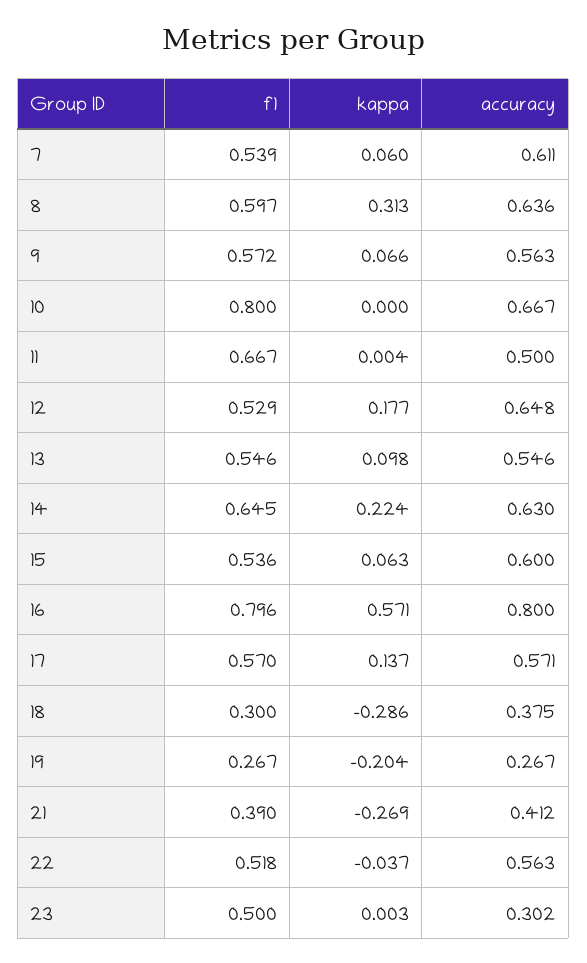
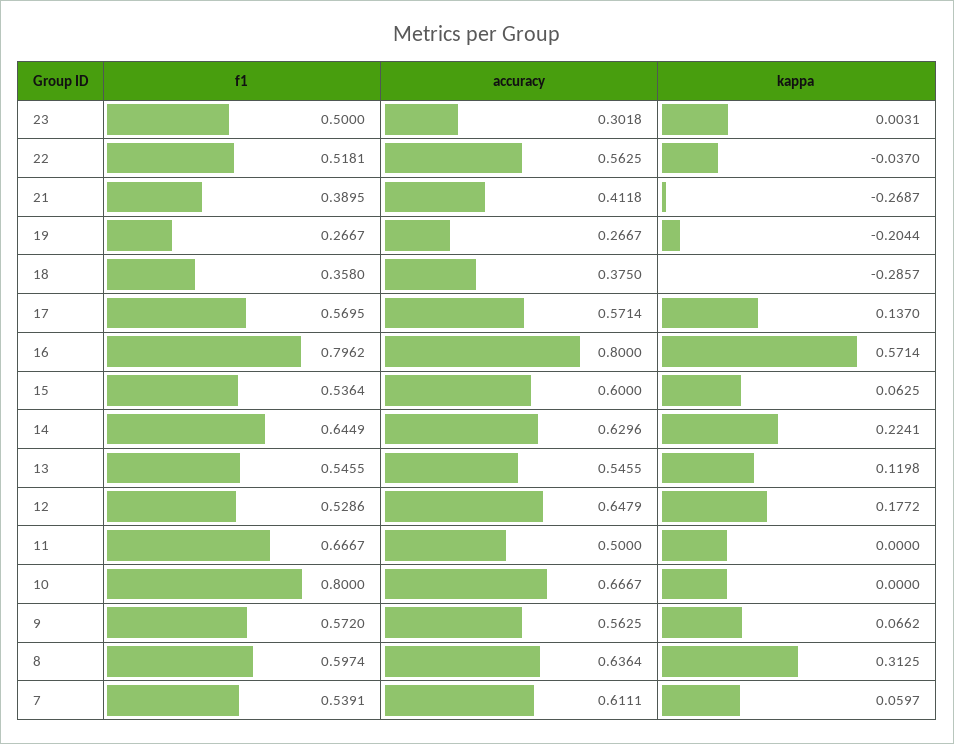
  {
    "f1": {
      "7": 0.5391,
      "8": 0.5974,
      "9": 0.572,
      "10": 0.8,
      "11": 0.6667,
      "12": 0.5286,
      "13": 0.5455,
      "14": 0.6449,
      "15": 0.5364,
      "16": 0.7962,
      "17": 0.5695,
-     "18": 0.3,
+     "18": 0.358,
      "19": 0.2667,
      "21": 0.3895,
      "22": 0.5181,
      "23": 0.5
    },
    "kappa": {
      "7": 0.0597,
      "8": 0.3125,
      "9": 0.0662,
      "10": 0,
-     "11": 0.004,
+     "11": 0,
      "12": 0.1772,
-     "13": 0.098,
+     "13": 0.1198,
      "14": 0.2241,
      "15": 0.0625,
      "16": 0.5714,
      "17": 0.137,
      "18": -0.2857,
      "19": -0.2044,
      "21": -0.2687,
      "22": -0.037,
      "23": 0.0031
    },
    "accuracy": {
      "7": 0.6111,
      "8": 0.6364,
      "9": 0.5625,
      "10": 0.6667,
      "11": 0.5,
      "12": 0.6479,
      "13": 0.5455,
      "14": 0.6296,
      "15": 0.6,
      "16": 0.8,
      "17": 0.5714,
      "18": 0.375,
      "19": 0.2667,
      "21": 0.4118,
      "22": 0.5625,
      "23": 0.3018
    }
  }

